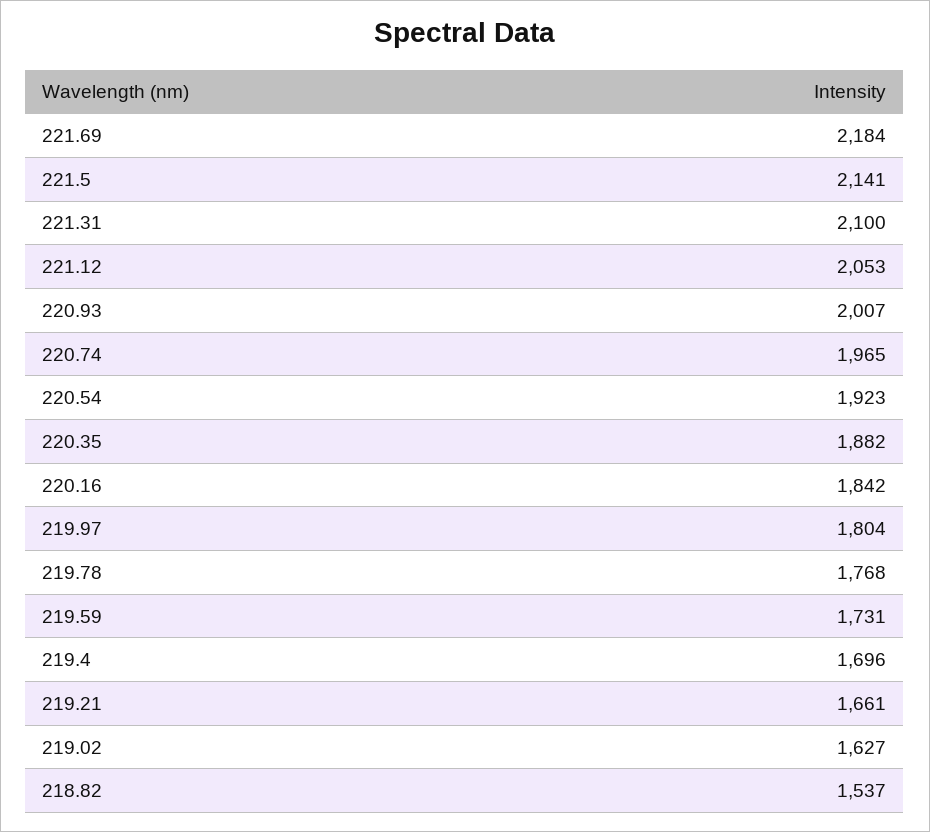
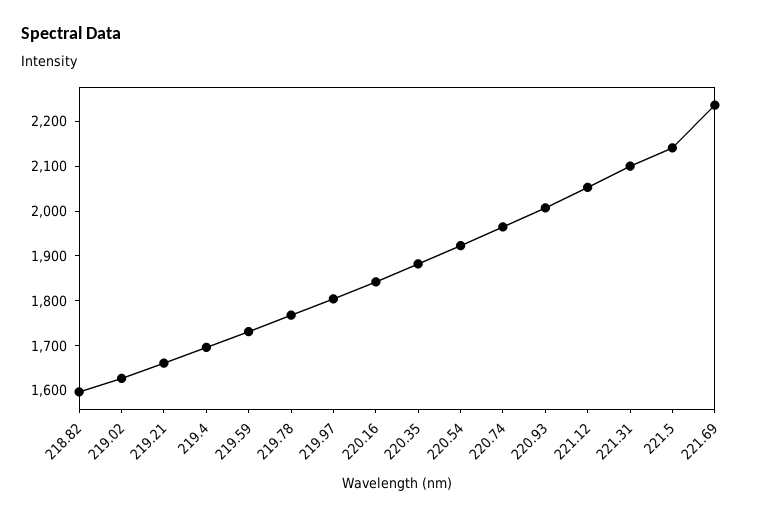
  {
-   "221.69": 2184,
+   "221.69": 2240,
    "221.5": 2141,
    "221.31": 2100,
    "221.12": 2053,
    "220.93": 2007,
    "220.74": 1965,
    "220.54": 1923,
    "220.35": 1882,
    "220.16": 1842,
    "219.97": 1804,
    "219.78": 1768,
    "219.59": 1731,
    "219.4": 1696,
    "219.21": 1661,
    "219.02": 1627,
-   "218.82": 1537
+   "218.82": 1600
  }

